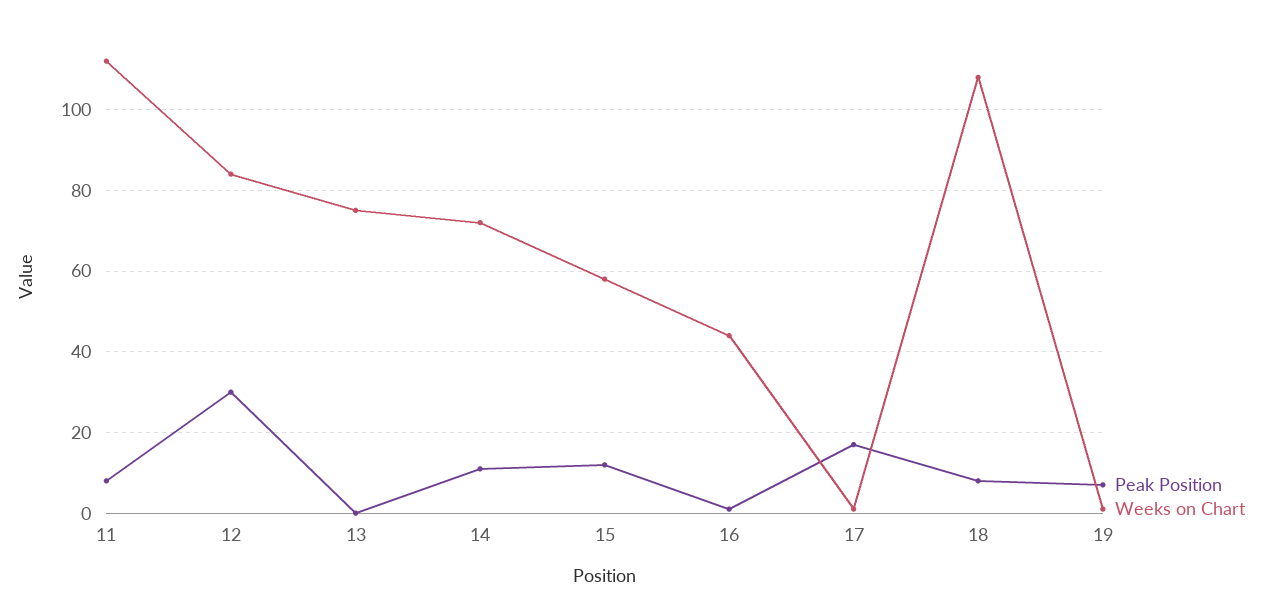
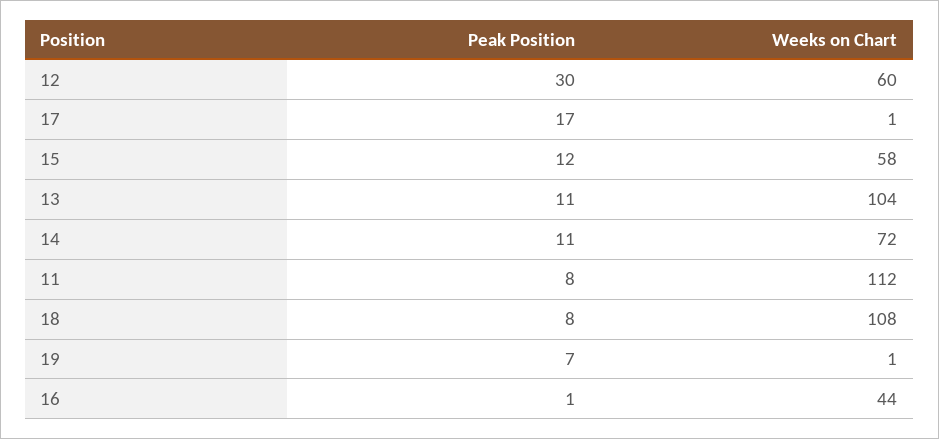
  {
    "Peak Position": {
      "11": 8,
      "12": 30,
-     "13": 0,
+     "13": 11,
      "14": 11,
      "15": 12,
      "16": 1,
      "17": 17,
      "18": 8,
      "19": 7
    },
    "Weeks on Chart": {
      "11": 112,
-     "12": 85,
+     "12": 60,
-     "13": 75,
+     "13": 104,
      "14": 72,
      "15": 58,
      "16": 44,
      "17": 1,
      "18": 108,
      "19": 1
    }
  }

